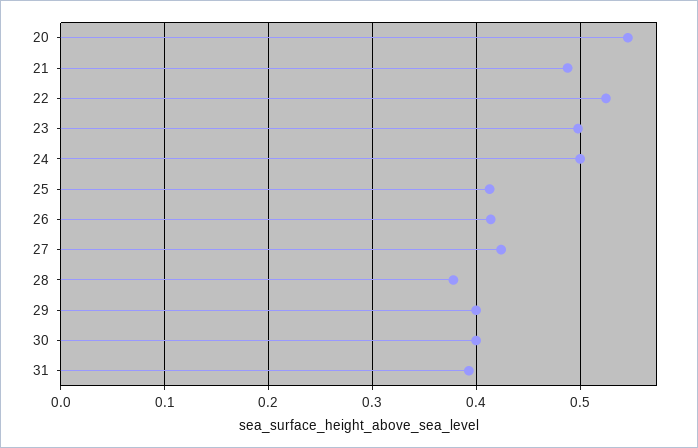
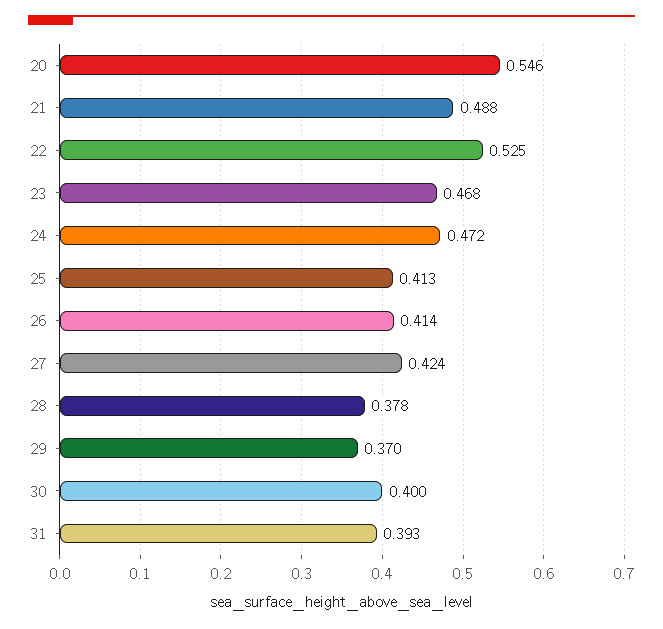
  {
    "20": 0.546,
    "21": 0.488,
    "22": 0.525,
-   "23": 0.5,
+   "23": 0.468,
-   "24": 0.5,
+   "24": 0.472,
    "25": 0.413,
    "26": 0.414,
    "27": 0.424,
    "28": 0.378,
-   "29": 0.4,
+   "29": 0.37,
    "30": 0.4,
    "31": 0.393
  }

